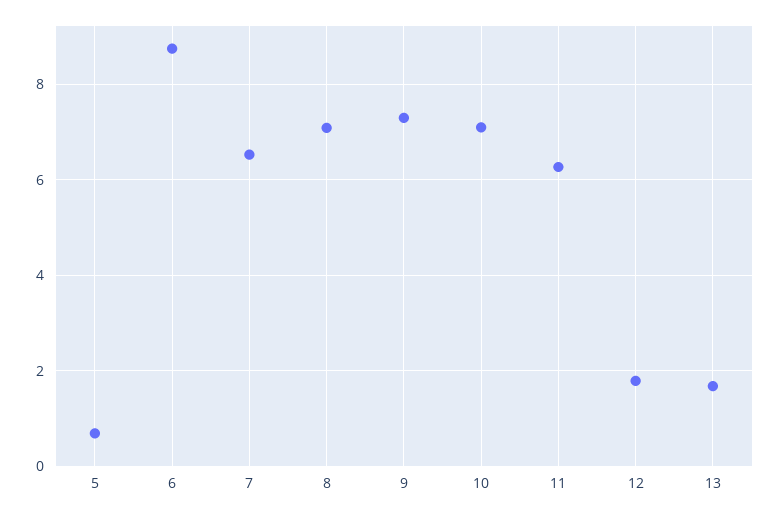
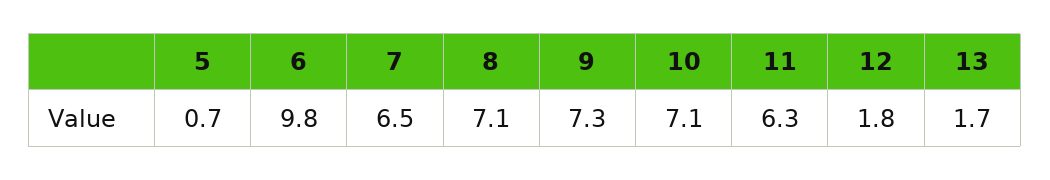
  {
    "5": 0.7,
-   "6": 8.8,
+   "6": 9.8,
    "7": 6.5,
    "8": 7.1,
    "9": 7.3,
    "10": 7.1,
    "11": 6.3,
    "12": 1.8,
    "13": 1.7
  }

